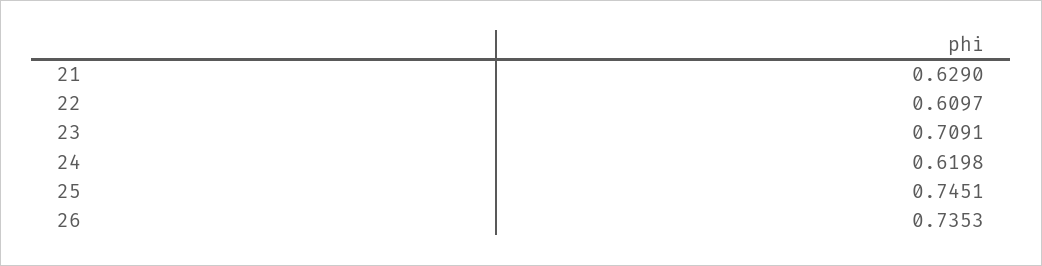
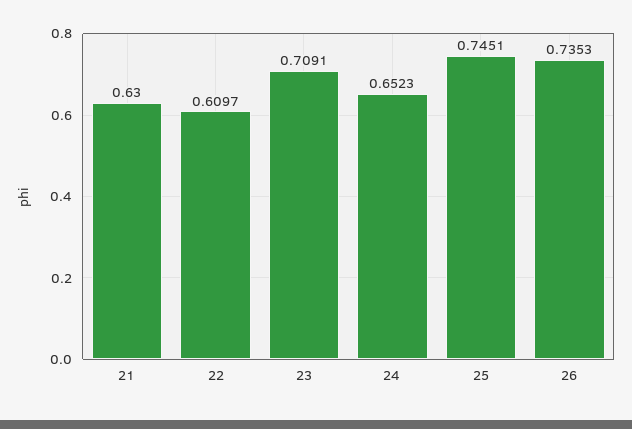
  {
-   "21": 0.629,
+   "21": 0.63,
    "22": 0.6097,
    "23": 0.7091,
-   "24": 0.6198,
+   "24": 0.6523,
    "25": 0.7451,
    "26": 0.7353
  }

